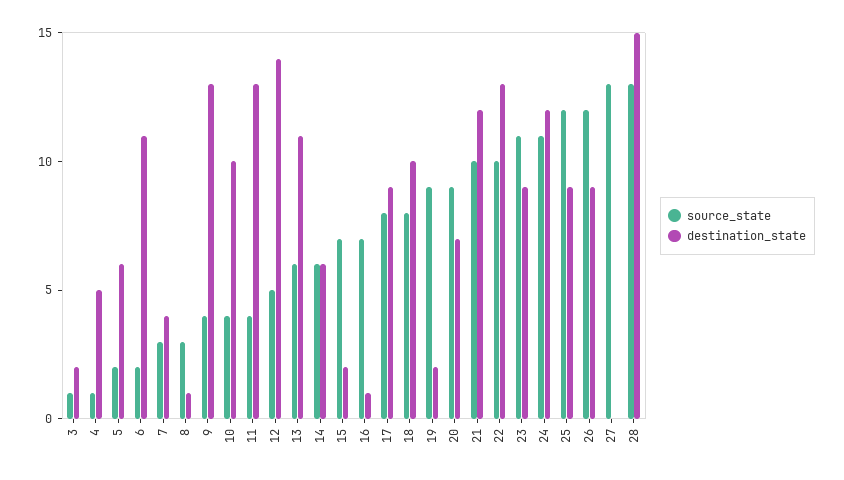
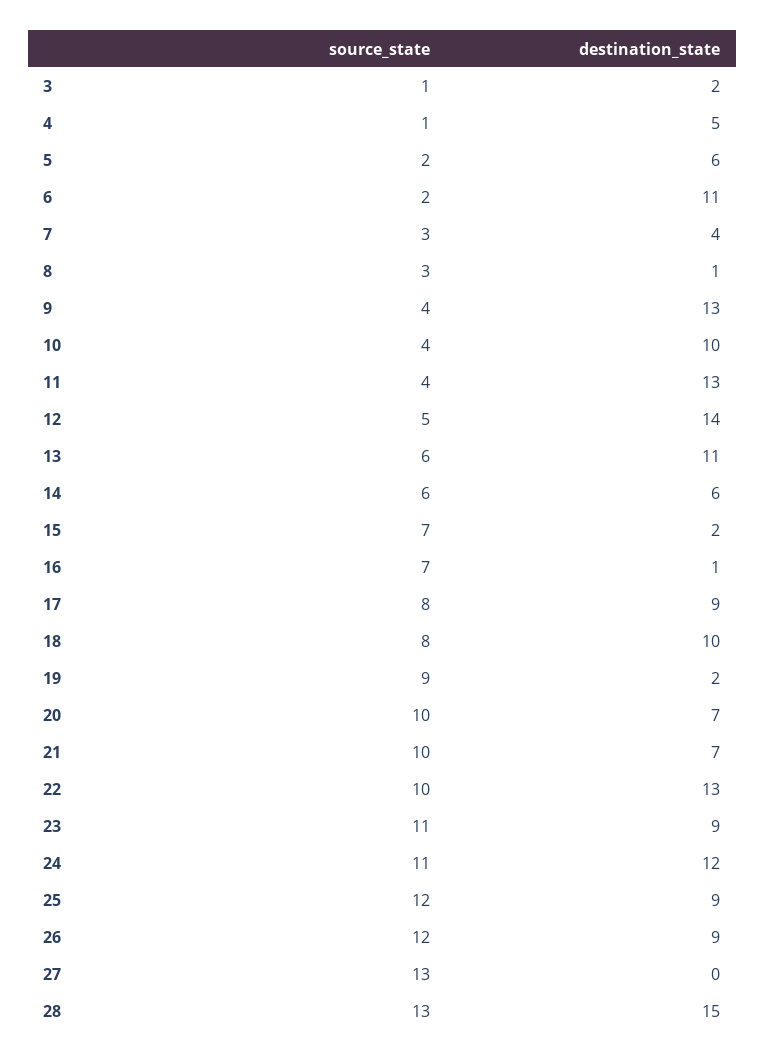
  {
    "source_state": {
      "3": 1,
      "4": 1,
      "5": 2,
      "6": 2,
      "7": 3,
      "8": 3,
      "9": 4,
      "10": 4,
      "11": 4,
      "12": 5,
      "13": 6,
      "14": 6,
      "15": 7,
      "16": 7,
      "17": 8,
      "18": 8,
      "19": 9,
-     "20": 9,
+     "20": 10,
      "21": 10,
      "22": 10,
      "23": 11,
      "24": 11,
      "25": 12,
      "26": 12,
      "27": 13,
      "28": 13
    },
    "destination_state": {
      "3": 2,
      "4": 5,
      "5": 6,
      "6": 11,
      "7": 4,
      "8": 1,
      "9": 13,
      "10": 10,
      "11": 13,
      "12": 14,
      "13": 11,
      "14": 6,
      "15": 2,
      "16": 1,
      "17": 9,
      "18": 10,
      "19": 2,
      "20": 7,
-     "21": 12,
+     "21": 7,
      "22": 13,
      "23": 9,
      "24": 12,
      "25": 9,
      "26": 9,
      "27": 0,
      "28": 15
    }
  }

